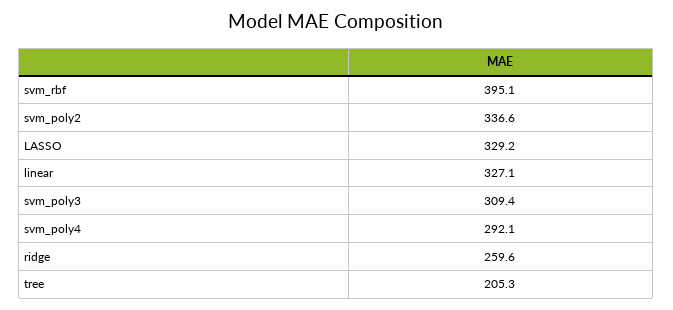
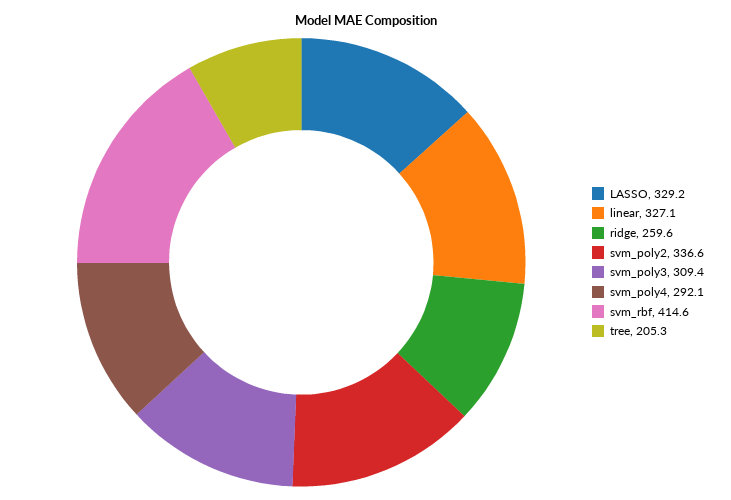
  {
-   "svm_rbf": 395.1,
+   "svm_rbf": 414.6,
    "svm_poly2": 336.6,
    "LASSO": 329.2,
    "linear": 327.1,
    "svm_poly3": 309.4,
    "svm_poly4": 292.1,
    "ridge": 259.6,
    "tree": 205.3
  }

